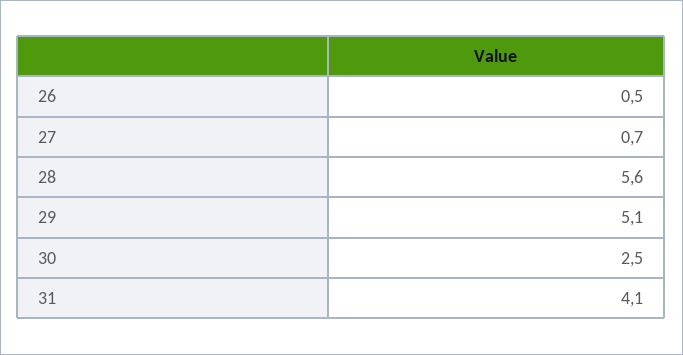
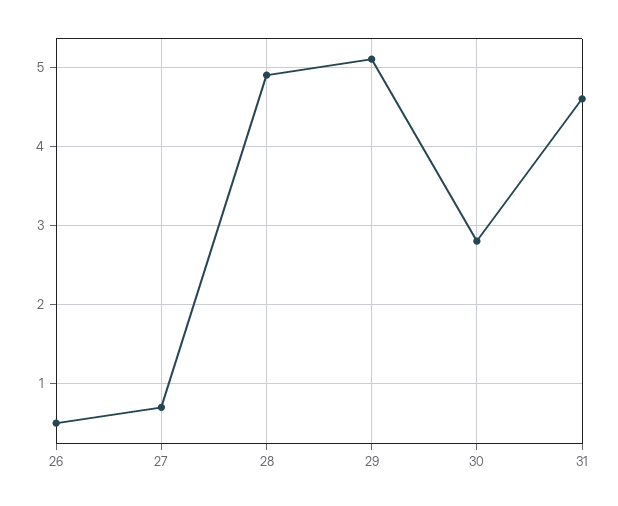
  {
    "26": 0.5,
    "27": 0.7,
-   "28": 5.6,
+   "28": 4.9,
    "29": 5.1,
-   "30": 2.5,
+   "30": 2.8,
-   "31": 4.1
+   "31": 4.6
  }

